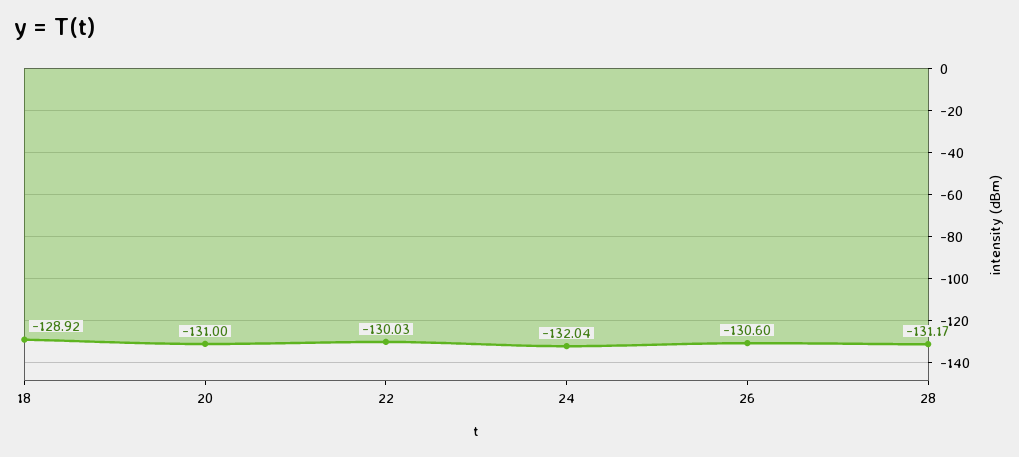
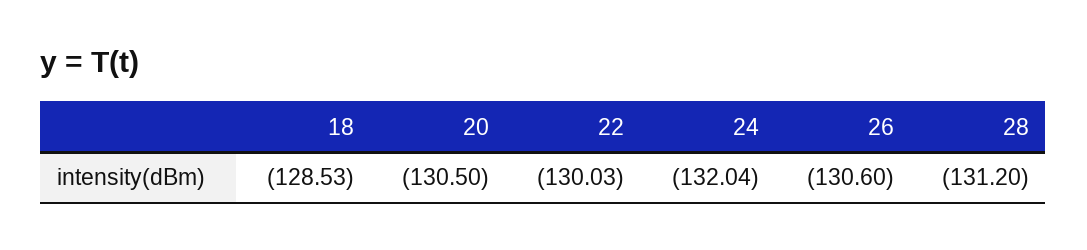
  {
-   "18": -128.92,
+   "18": -128.53,
-   "20": -131,
+   "20": -130.5,
    "22": -130.03,
    "24": -132.04,
    "26": -130.6,
-   "28": -131.17
+   "28": -131.2
  }

